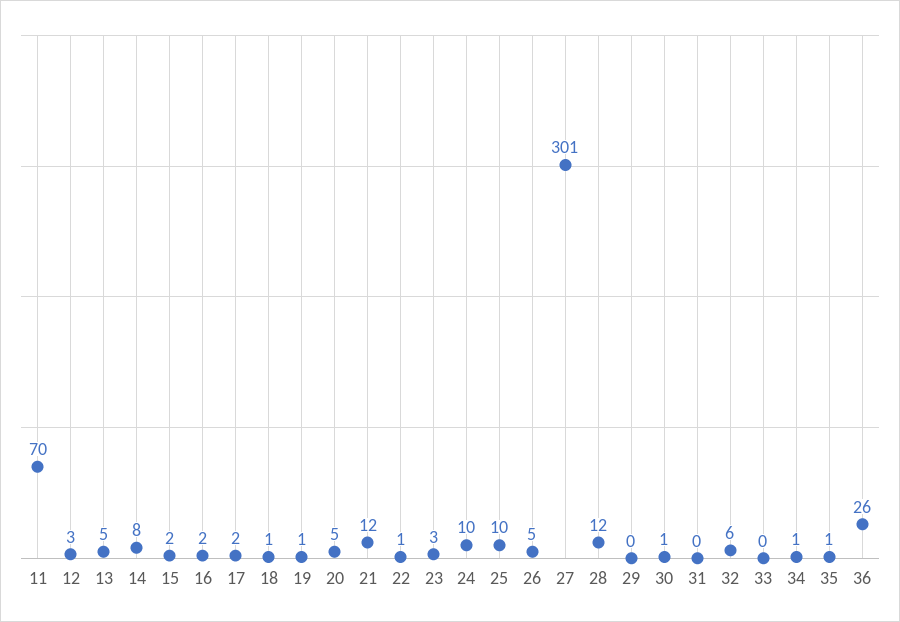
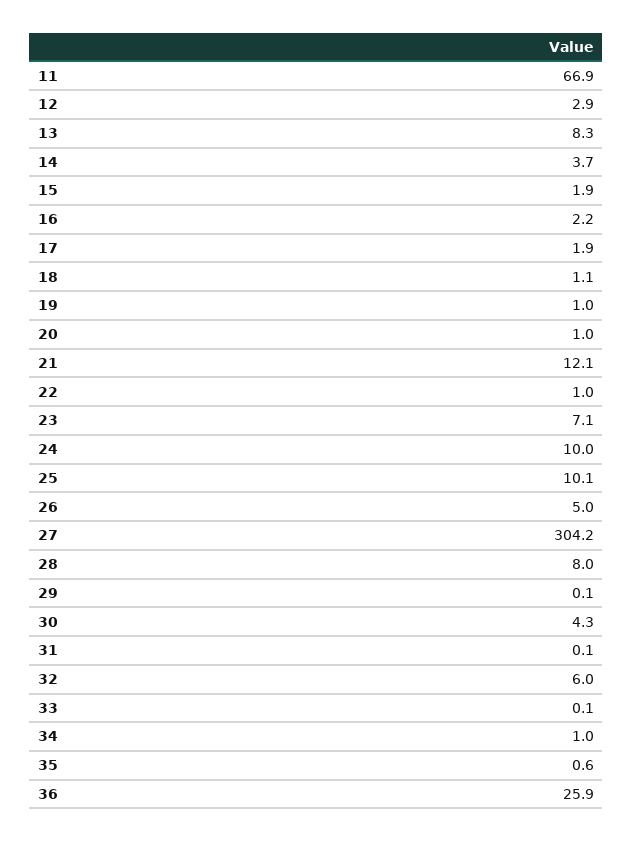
  {
-   "11": 70,
+   "11": 66.9,
    "12": 2.9,
-   "13": 5,
+   "13": 8.3,
-   "14": 8,
+   "14": 3.7,
    "15": 1.9,
    "16": 2.2,
    "17": 1.9,
    "18": 1.1,
    "19": 1,
-   "20": 5,
+   "20": 1,
    "21": 12.1,
    "22": 1,
-   "23": 3,
+   "23": 7.1,
    "24": 10,
    "25": 10.1,
    "26": 5,
-   "27": 301,
+   "27": 304.2,
-   "28": 12,
+   "28": 8,
    "29": 0.1,
-   "30": 1,
+   "30": 4.3,
    "31": 0.1,
    "32": 6,
    "33": 0.1,
    "34": 1,
    "35": 0.6,
    "36": 25.9
  }

